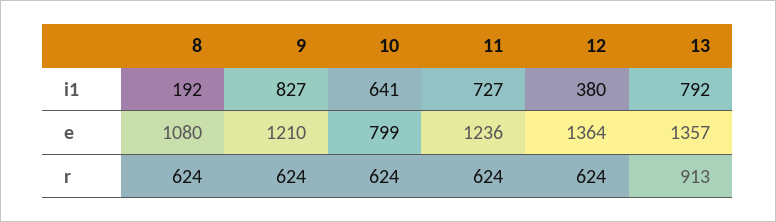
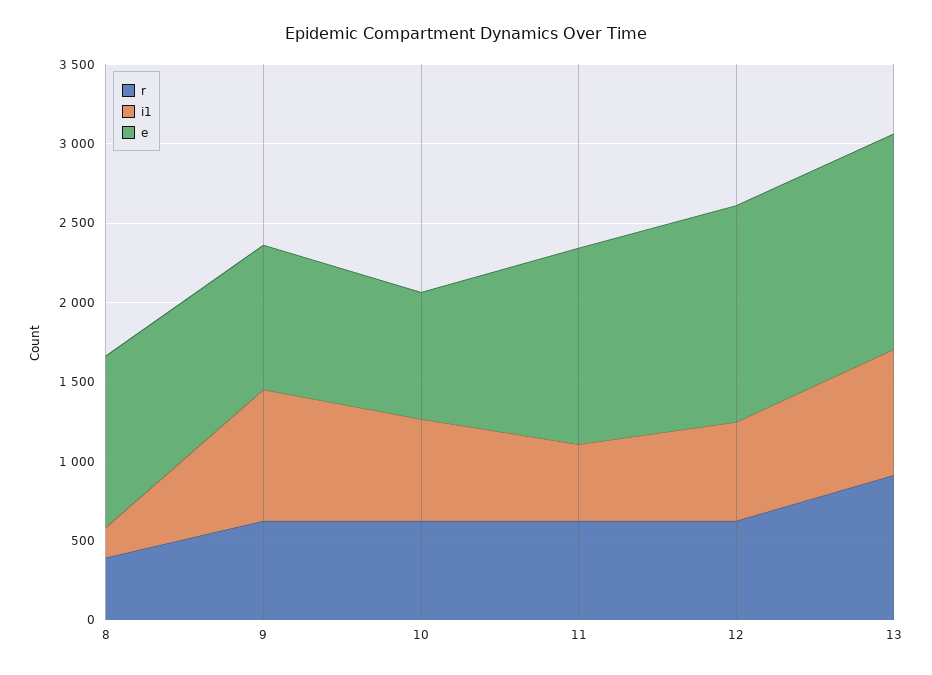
  {
    "i1": {
      "8": 192,
      "9": 827,
      "10": 641,
-     "11": 727,
+     "11": 500,
-     "12": 380,
+     "12": 600,
      "13": 792
    },
    "e": {
      "8": 1080,
-     "9": 1210,
+     "9": 900,
      "10": 799,
      "11": 1236,
      "12": 1364,
      "13": 1357
    },
    "r": {
-     "8": 624,
+     "8": 400,
      "9": 624,
      "10": 624,
      "11": 624,
      "12": 624,
      "13": 913
    }
  }

